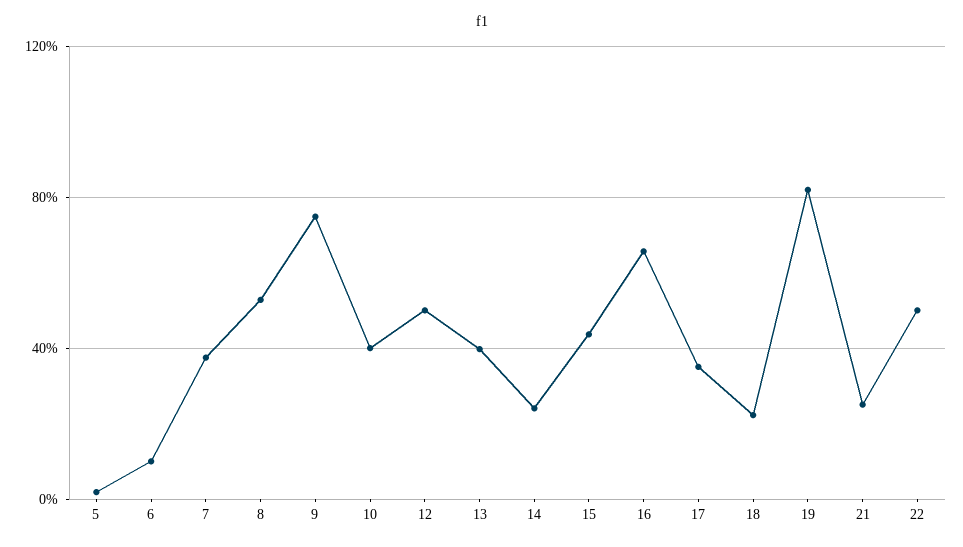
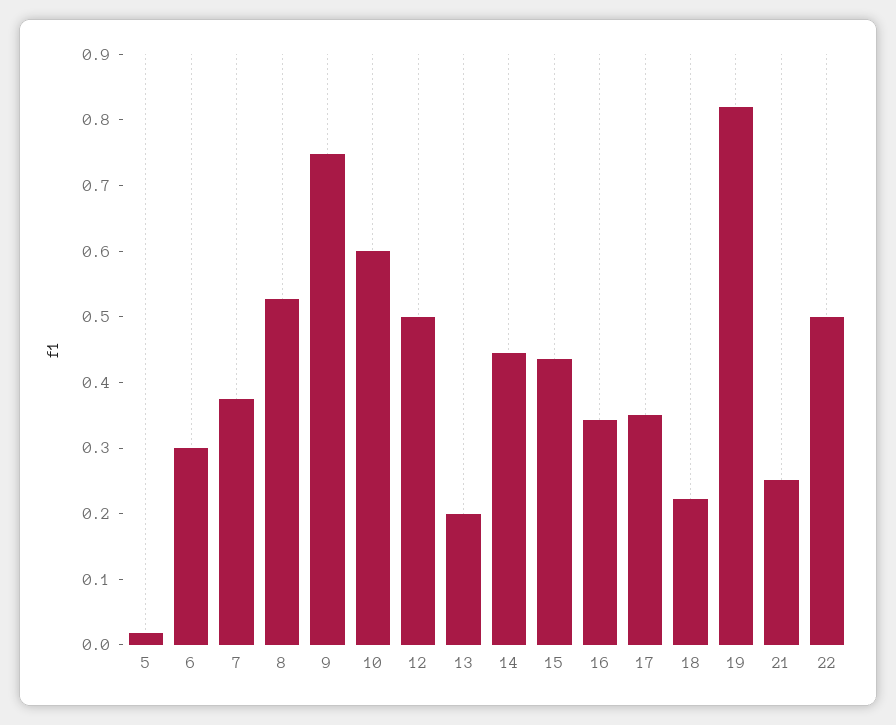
  {
    "5": 0.02,
-   "6": 0.1,
+   "6": 0.3,
    "7": 0.38,
    "8": 0.52,
    "9": 0.74,
-   "10": 0.4,
+   "10": 0.6,
    "12": 0.5,
-   "13": 0.4,
+   "13": 0.2,
-   "14": 0.25,
+   "14": 0.44,
    "15": 0.44,
-   "16": 0.65,
+   "16": 0.34,
    "17": 0.36,
    "18": 0.22,
    "19": 0.82,
    "21": 0.26,
    "22": 0.5
  }

